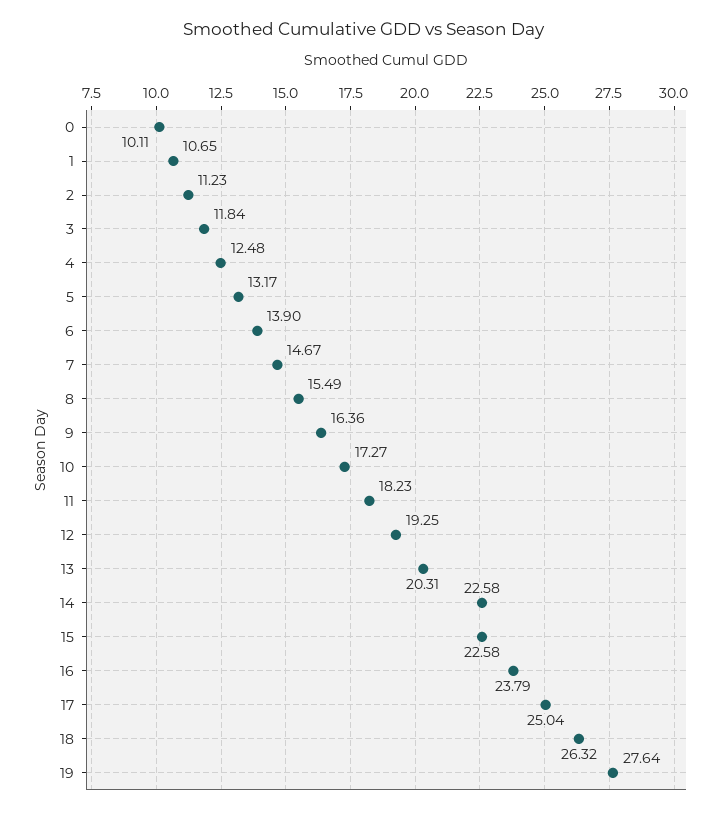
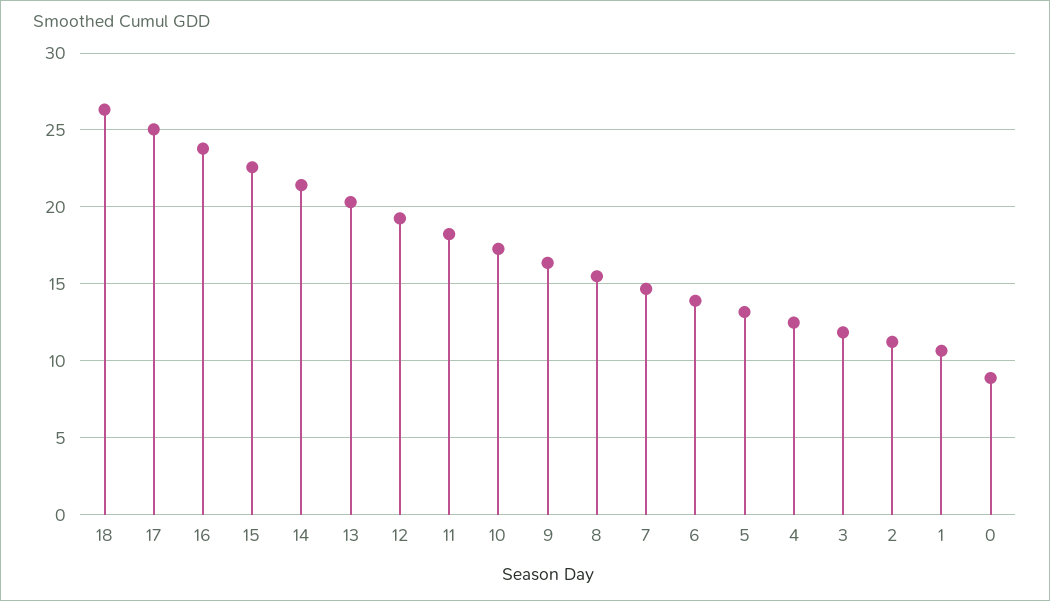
  {
-   "0": 10.11,
+   "0": 9,
    "1": 10.65,
    "2": 11.23,
    "3": 11.84,
    "4": 12.48,
    "5": 13.17,
    "6": 13.9,
    "7": 14.67,
    "8": 15.49,
    "9": 16.36,
    "10": 17.27,
    "11": 18.23,
    "12": 19.25,
    "13": 20.31,
-   "14": 22.58,
+   "14": 21.5,
    "15": 22.58,
    "16": 23.79,
    "17": 25.04,
-   "18": 26.32,
+   "18": 26.32
-   "19": 27.64
  }

